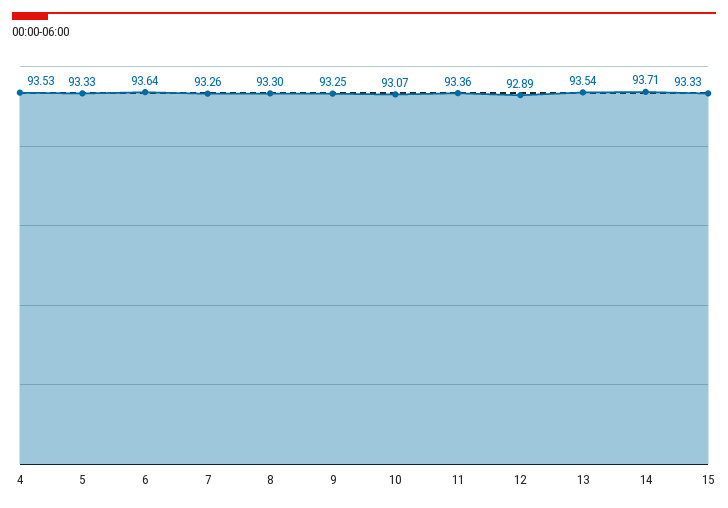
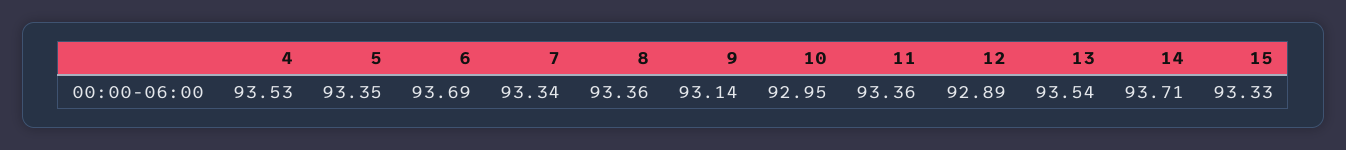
  {
    "4": 93.53,
-   "5": 93.33,
+   "5": 93.35,
-   "6": 93.64,
+   "6": 93.69,
-   "7": 93.26,
+   "7": 93.34,
-   "8": 93.3,
+   "8": 93.36,
-   "9": 93.25,
+   "9": 93.14,
-   "10": 93.07,
+   "10": 92.95,
    "11": 93.36,
    "12": 92.89,
    "13": 93.54,
    "14": 93.71,
    "15": 93.33
  }

